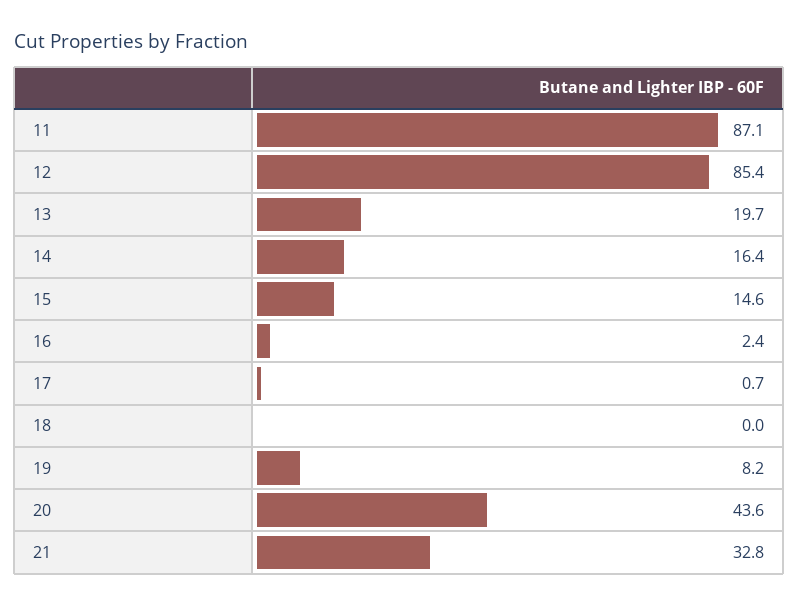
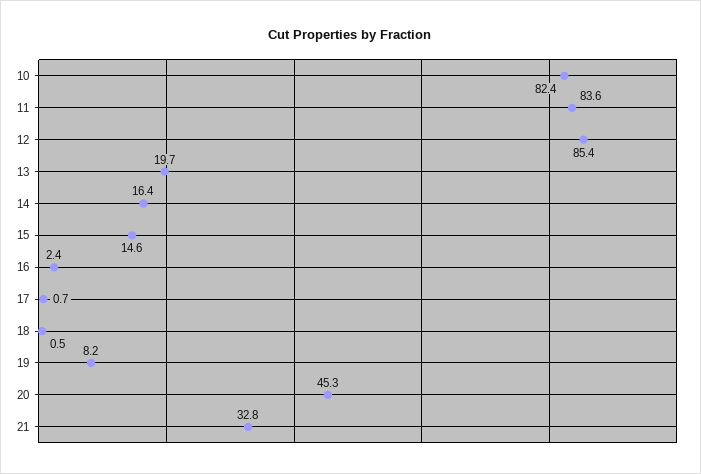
  {
-   "11": 87.1,
+   "11": 83.6,
    "12": 85.4,
    "13": 19.7,
    "14": 16.4,
    "15": 14.6,
    "16": 2.4,
    "17": 0.7,
-   "18": 0,
+   "18": 0.5,
    "19": 8.2,
-   "20": 43.6,
+   "20": 45.3,
-   "21": 32.8
+   "21": 32.8,
+   "10": 82.4
  }

